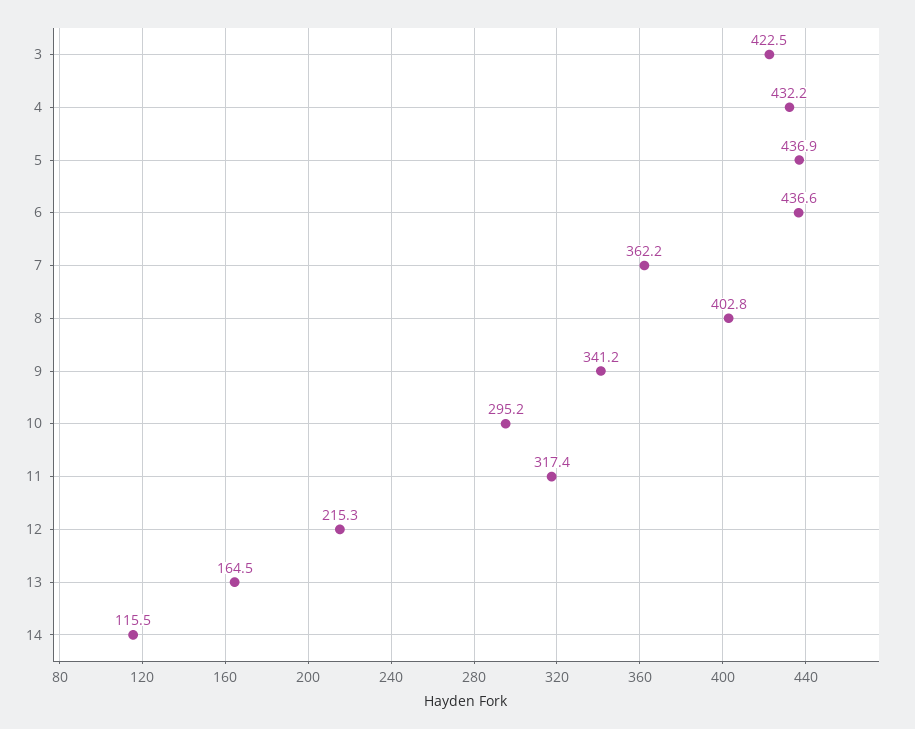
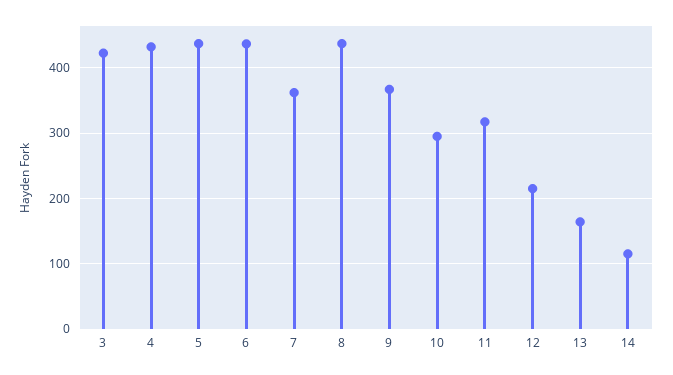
  {
    "3": 422.5,
    "4": 432.2,
    "5": 436.9,
    "6": 436.6,
    "7": 362.2,
-   "8": 402.8,
+   "8": 440,
-   "9": 341.2,
+   "9": 370,
    "10": 295.2,
    "11": 317.4,
    "12": 215.3,
    "13": 164.5,
    "14": 115.5
  }

